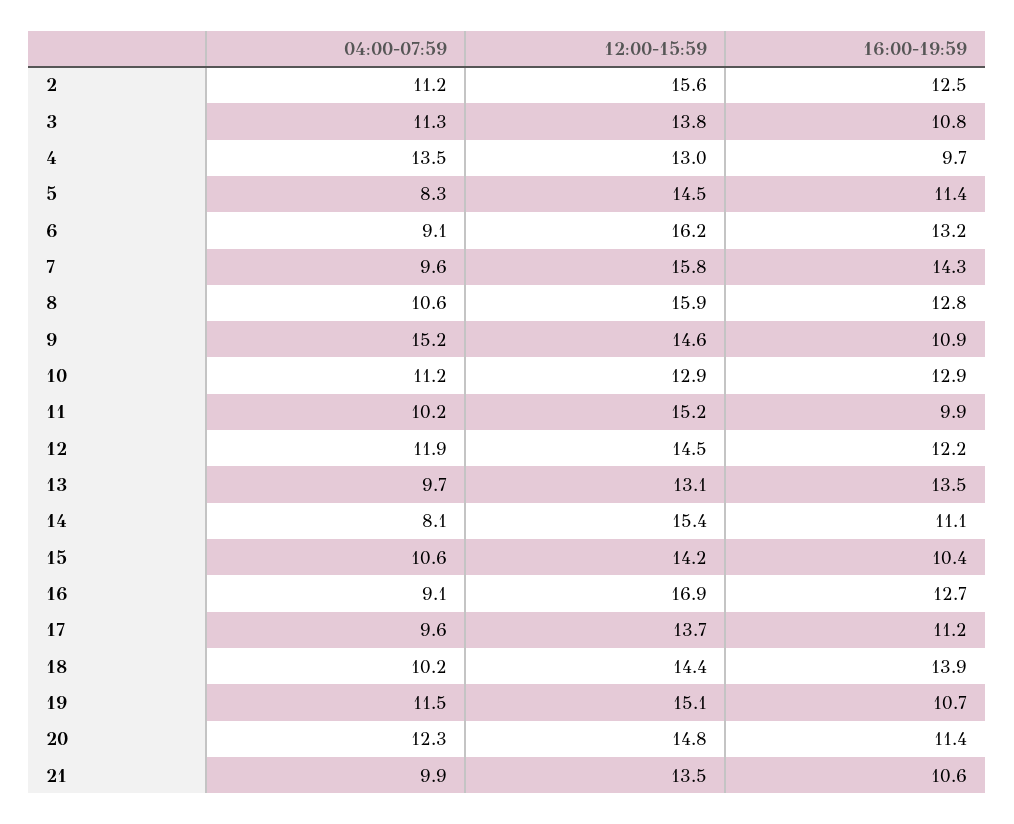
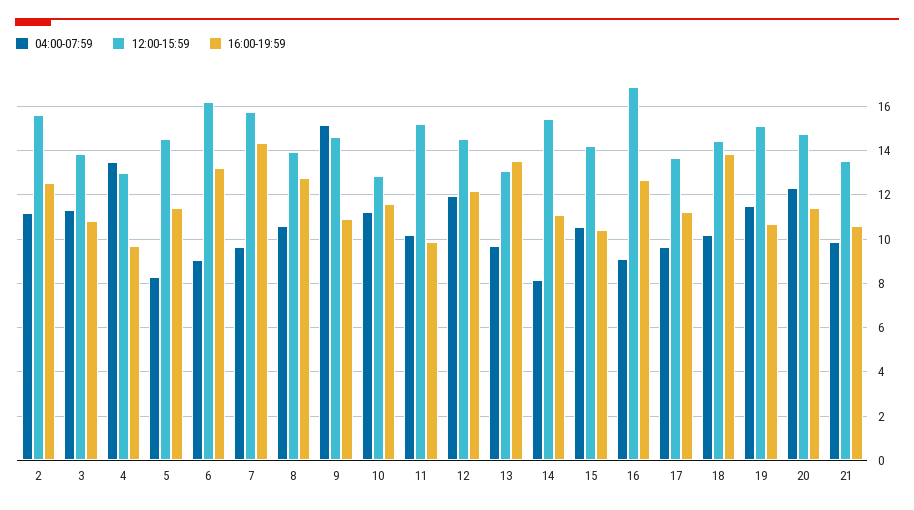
  {
    "04:00-07:59": {
      "2": 11.2,
      "3": 11.3,
      "4": 13.5,
      "5": 8.3,
      "6": 9.1,
      "7": 9.6,
      "8": 10.6,
      "9": 15.2,
      "10": 11.2,
      "11": 10.2,
      "12": 11.9,
      "13": 9.7,
      "14": 8.1,
      "15": 10.6,
      "16": 9.1,
      "17": 9.6,
      "18": 10.2,
      "19": 11.5,
      "20": 12.3,
      "21": 9.9
    },
    "12:00-15:59": {
      "2": 15.6,
      "3": 13.8,
      "4": 13,
      "5": 14.5,
      "6": 16.2,
      "7": 15.8,
-     "8": 15.9,
+     "8": 14,
      "9": 14.6,
      "10": 12.9,
      "11": 15.2,
      "12": 14.5,
      "13": 13.1,
      "14": 15.4,
      "15": 14.2,
      "16": 16.9,
      "17": 13.7,
      "18": 14.4,
      "19": 15.1,
      "20": 14.8,
      "21": 13.5
    },
    "16:00-19:59": {
      "2": 12.5,
      "3": 10.8,
      "4": 9.7,
      "5": 11.4,
      "6": 13.2,
      "7": 14.3,
      "8": 12.8,
      "9": 10.9,
-     "10": 12.9,
+     "10": 11.5,
      "11": 9.9,
      "12": 12.2,
      "13": 13.5,
      "14": 11.1,
      "15": 10.4,
      "16": 12.7,
      "17": 11.2,
      "18": 13.9,
      "19": 10.7,
      "20": 11.4,
      "21": 10.6
    }
  }

